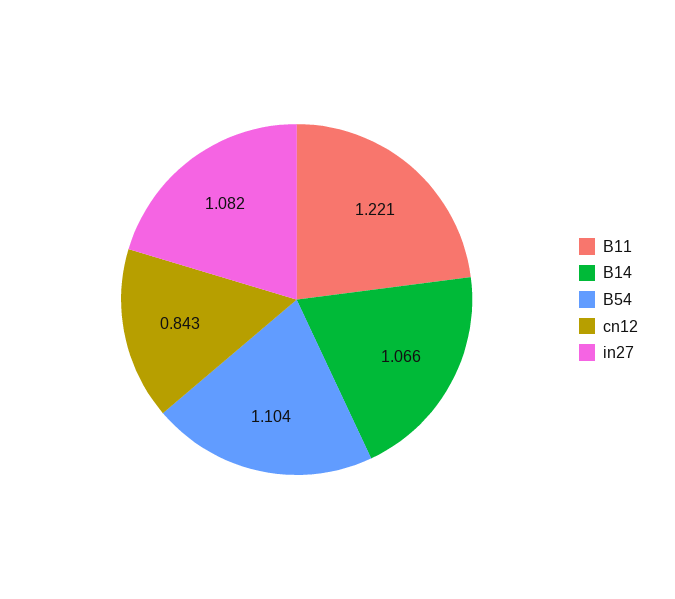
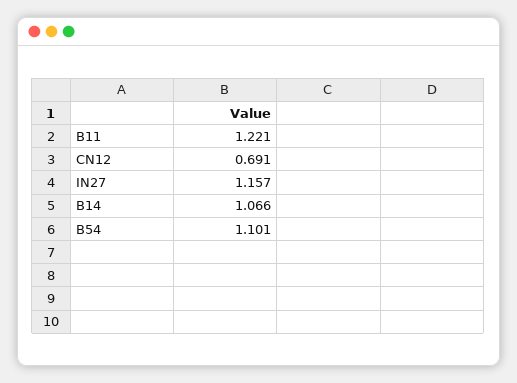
  {
    "B11": 1.221,
    "B14": 1.066,
-   "B54": 1.104,
+   "B54": 1.101,
-   "cn12": 0.843,
+   "cn12": 0.691,
-   "in27": 1.082
+   "in27": 1.157
  }

